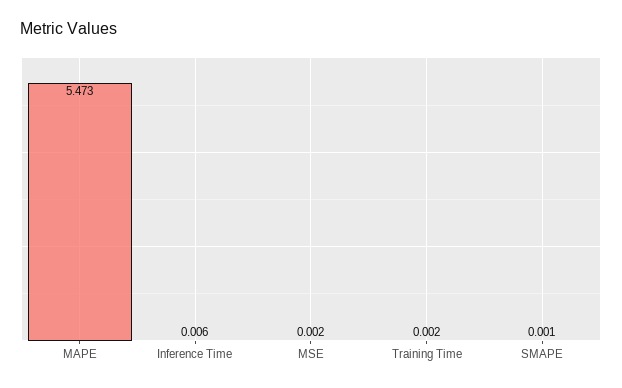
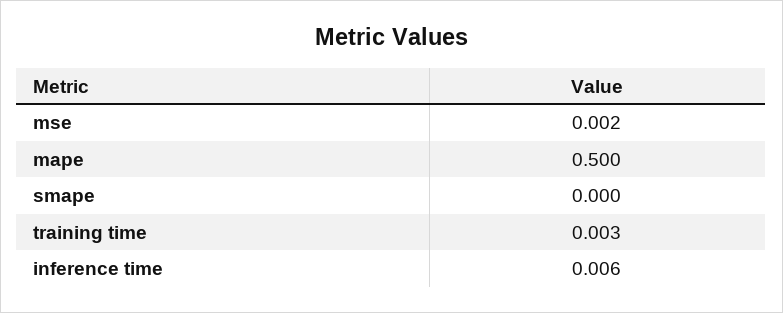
  {
-   "MAPE": 5.473,
+   "MAPE": 0.5,
    "Inference Time": 0.006,
    "MSE": 0.002,
-   "Training Time": 0.002,
+   "Training Time": 0.003,
-   "SMAPE": 0.001
+   "SMAPE": 0
  }

